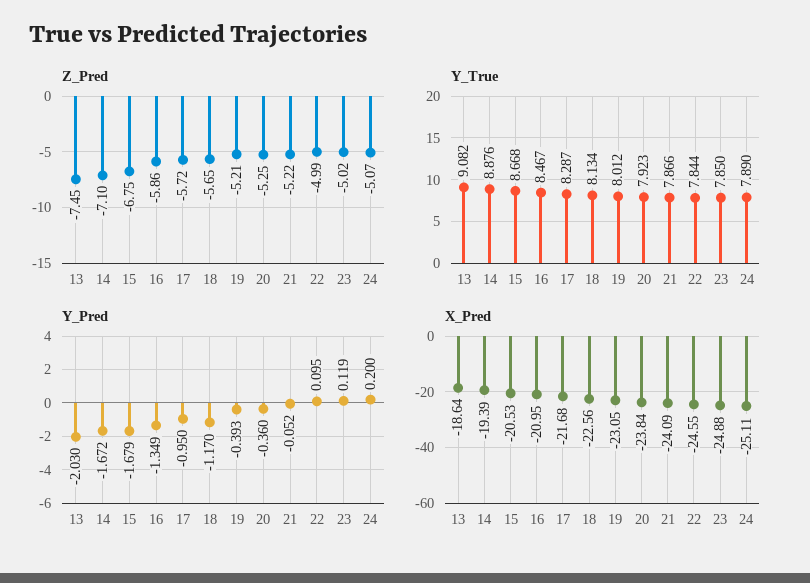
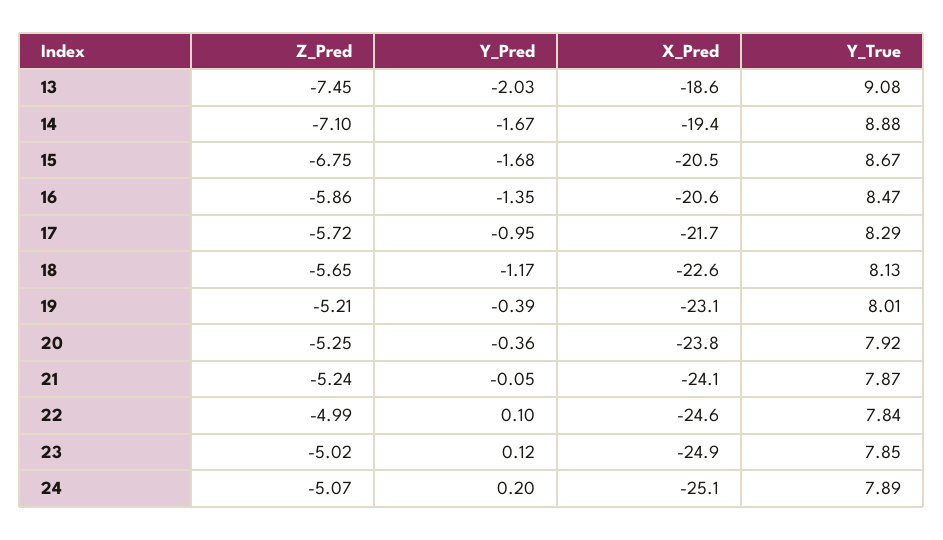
  {
    "Z_Pred": {
      "13": -7.45,
      "14": -7.1,
      "15": -6.75,
      "16": -5.86,
      "17": -5.72,
      "18": -5.65,
      "19": -5.21,
      "20": -5.25,
-     "21": -5.22,
+     "21": -5.24,
      "22": -4.99,
      "23": -5.02,
      "24": -5.07
    },
    "Y_True": {
      "13": 9.082,
      "14": 8.876,
      "15": 8.668,
      "16": 8.467,
      "17": 8.287,
      "18": 8.134,
      "19": 8.012,
      "20": 7.923,
      "21": 7.866,
      "22": 7.844,
      "23": 7.85,
      "24": 7.89
    },
    "Y_Pred": {
      "13": -2.03,
      "14": -1.672,
      "15": -1.679,
      "16": -1.349,
      "17": -0.95,
      "18": -1.17,
      "19": -0.393,
      "20": -0.36,
      "21": -0.052,
      "22": 0.095,
      "23": 0.119,
      "24": 0.2
    },
    "X_Pred": {
      "13": -18.64,
      "14": -19.39,
      "15": -20.53,
-     "16": -20.95,
+     "16": -20.6,
      "17": -21.68,
      "18": -22.56,
      "19": -23.05,
      "20": -23.84,
      "21": -24.09,
      "22": -24.55,
      "23": -24.88,
      "24": -25.11
    }
  }

